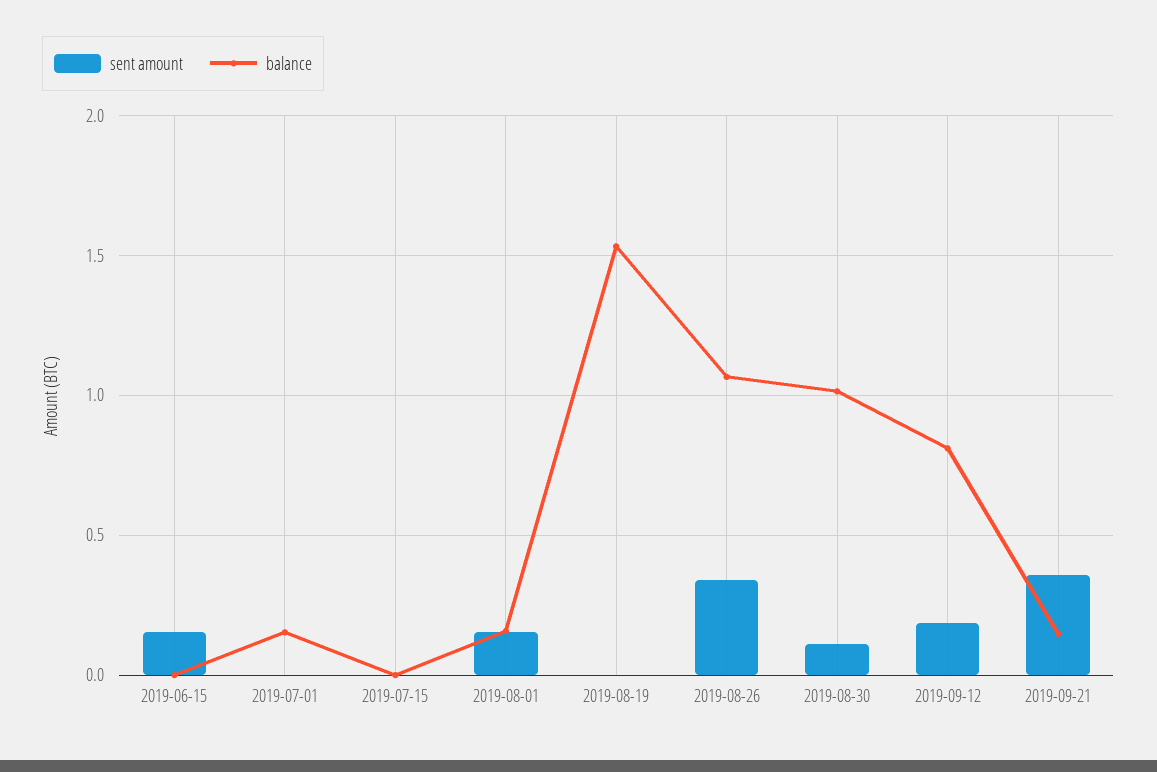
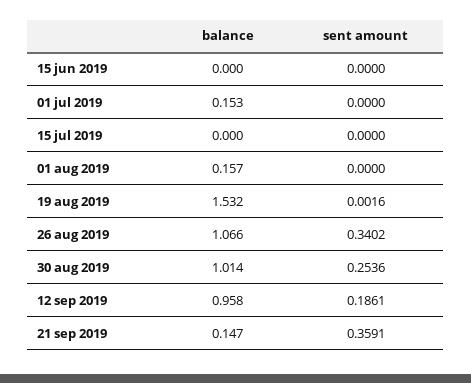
  {
    "sent amount": {
-     "2019-06-15": 0.15,
+     "2019-06-15": 0,
      "2019-07-01": 0,
      "2019-07-15": 0,
-     "2019-08-01": 0.15,
+     "2019-08-01": 0,
      "2019-08-19": 0.0016,
      "2019-08-26": 0.3402,
-     "2019-08-30": 0.1,
+     "2019-08-30": 0.2536,
      "2019-09-12": 0.1861,
      "2019-09-21": 0.3591
    },
    "balance": {
      "2019-06-15": 0,
      "2019-07-01": 0.153,
      "2019-07-15": 0,
      "2019-08-01": 0.157,
      "2019-08-19": 1.532,
      "2019-08-26": 1.066,
      "2019-08-30": 1.014,
-     "2019-09-12": 0.8,
+     "2019-09-12": 0.958,
      "2019-09-21": 0.147
    }
  }

